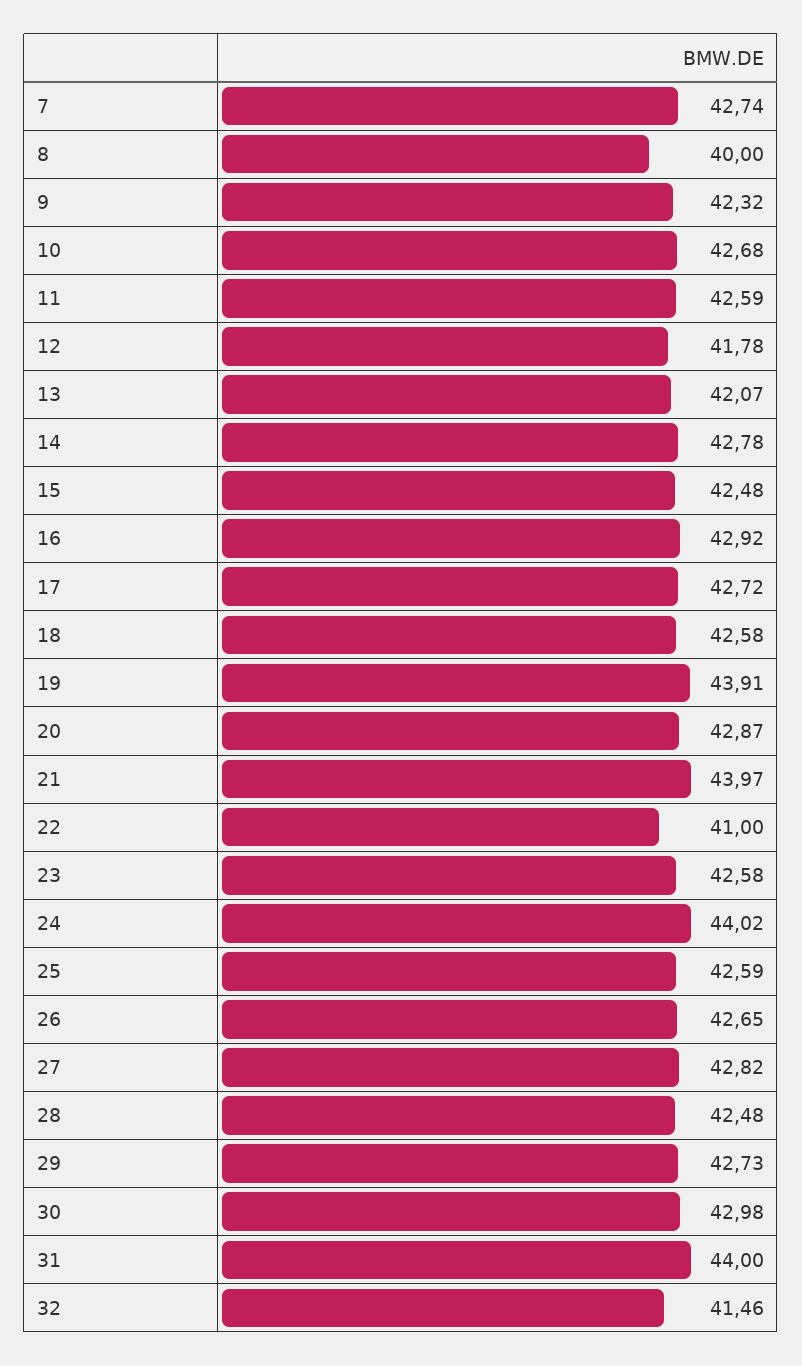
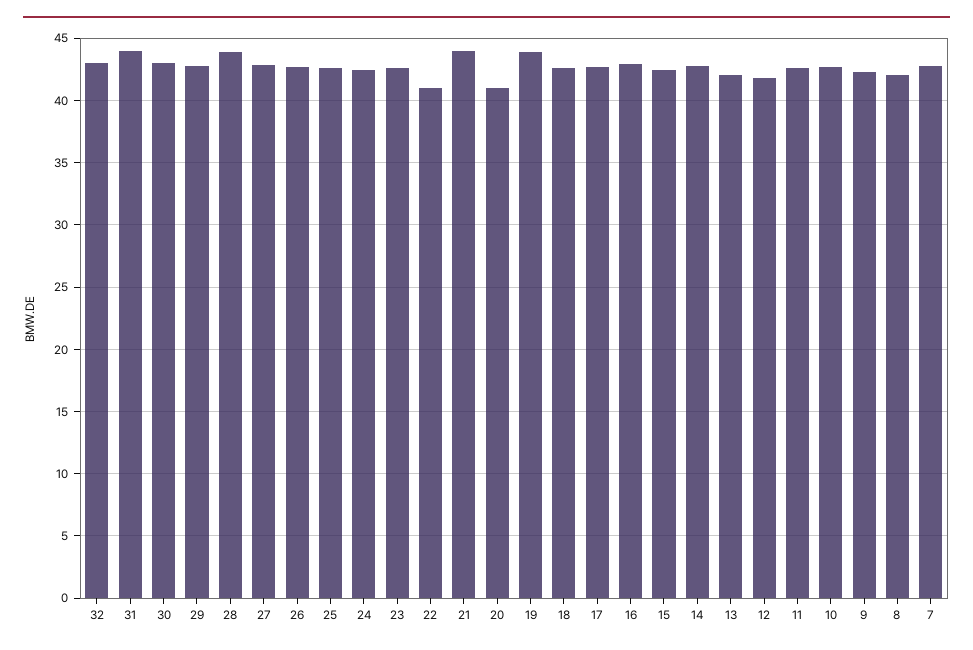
  {
    "7": 42.74,
-   "8": 40,
+   "8": 42,
    "9": 42.32,
    "10": 42.68,
    "11": 42.59,
    "12": 41.78,
    "13": 42.07,
    "14": 42.78,
    "15": 42.48,
    "16": 42.92,
    "17": 42.72,
    "18": 42.58,
    "19": 43.91,
-   "20": 42.87,
+   "20": 41,
    "21": 43.97,
    "22": 41,
    "23": 42.58,
-   "24": 44.02,
+   "24": 42.5,
    "25": 42.59,
    "26": 42.65,
    "27": 42.82,
-   "28": 42.48,
+   "28": 44,
    "29": 42.73,
    "30": 42.98,
    "31": 44,
-   "32": 41.46
+   "32": 43
  }

